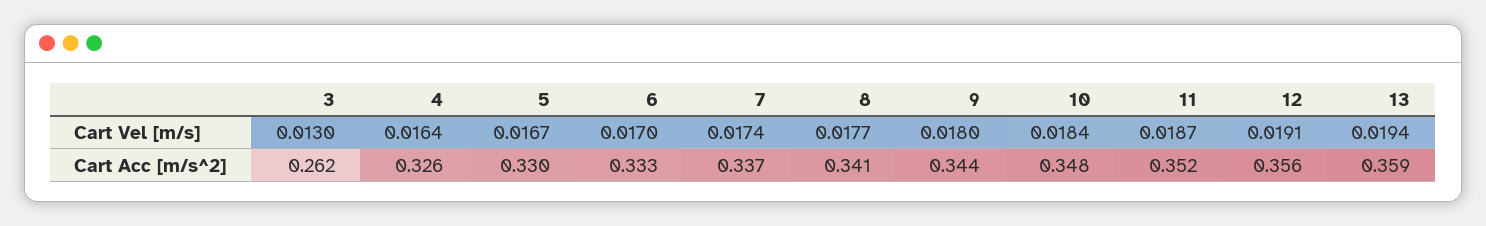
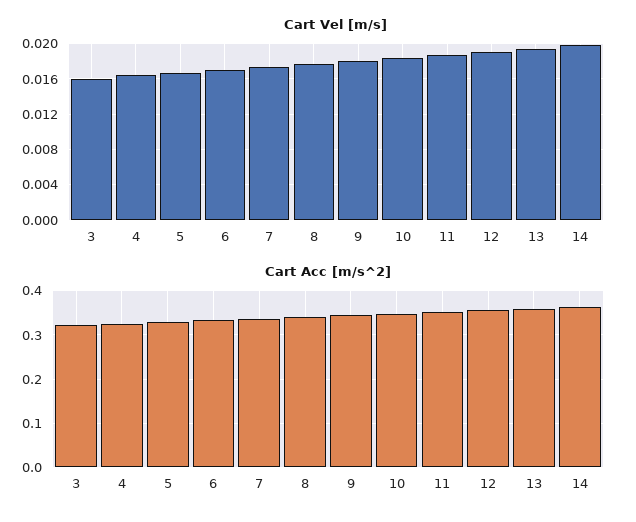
  {
    "Cart Vel [m/s]": {
-     "3": 0.013,
+     "3": 0.016,
      "4": 0.0164,
      "5": 0.0167,
      "6": 0.017,
      "7": 0.0174,
      "8": 0.0177,
      "9": 0.018,
      "10": 0.0184,
      "11": 0.0187,
      "12": 0.0191,
-     "13": 0.0194
+     "13": 0.0194,
+     "14": 0.02
    },
    "Cart Acc [m/s^2]": {
-     "3": 0.262,
+     "3": 0.32,
      "4": 0.326,
      "5": 0.33,
      "6": 0.333,
      "7": 0.337,
      "8": 0.341,
      "9": 0.344,
      "10": 0.348,
      "11": 0.352,
      "12": 0.356,
-     "13": 0.359
+     "13": 0.359,
+     "14": 0.36
    }
  }

